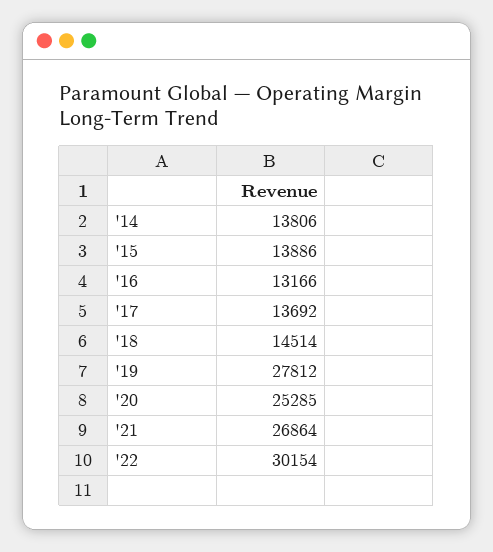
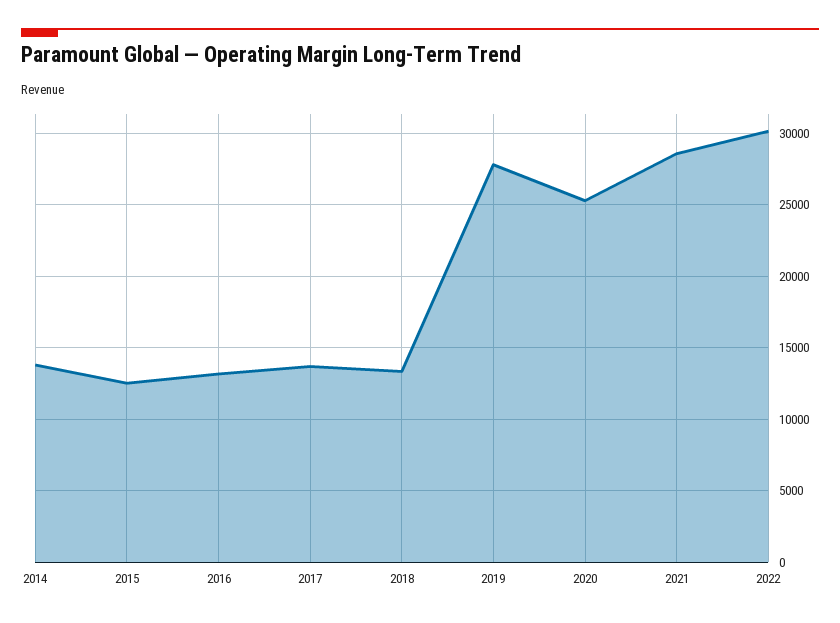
  {
    "'14": 13806,
-   "'15": 13886,
+   "'15": 12500,
    "'16": 13166,
    "'17": 13692,
-   "'18": 14514,
+   "'18": 13500,
    "'19": 27812,
    "'20": 25285,
-   "'21": 26864,
+   "'21": 28500,
    "'22": 30154
  }

